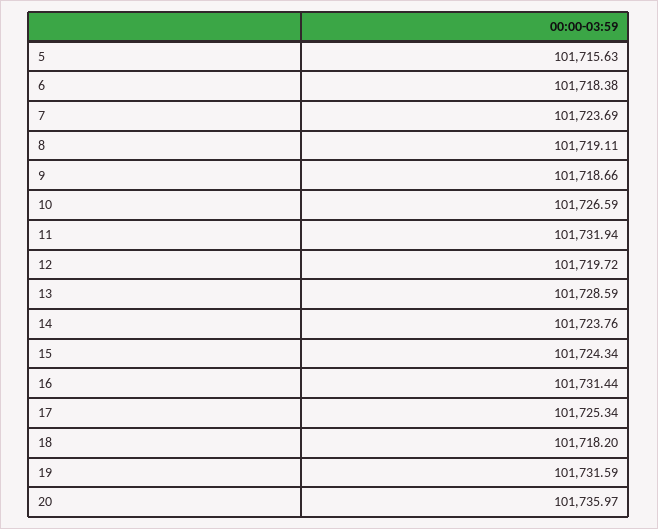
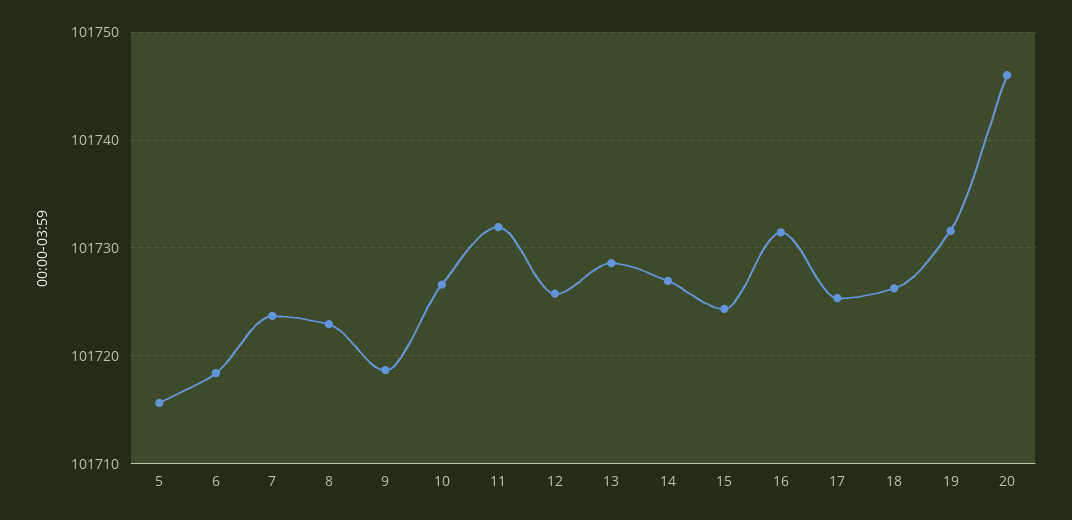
  {
    "5": 101715.63,
    "6": 101718.38,
    "7": 101723.69,
-   "8": 101719.11,
+   "8": 101723,
    "9": 101718.66,
    "10": 101726.59,
    "11": 101731.94,
-   "12": 101719.72,
+   "12": 101726,
    "13": 101728.59,
-   "14": 101723.76,
+   "14": 101727,
    "15": 101724.34,
    "16": 101731.44,
    "17": 101725.34,
-   "18": 101718.2,
+   "18": 101726,
    "19": 101731.59,
-   "20": 101735.97
+   "20": 101746
  }

